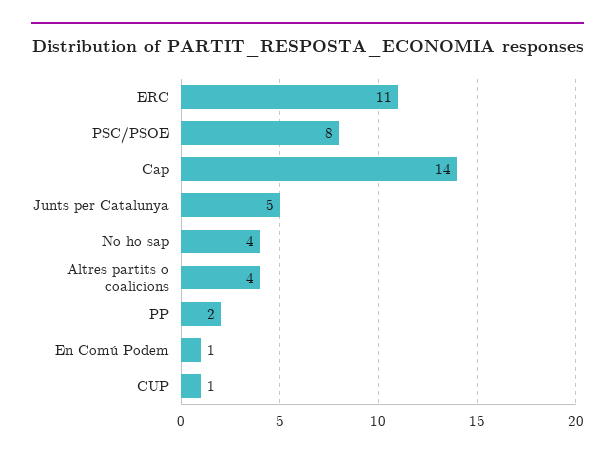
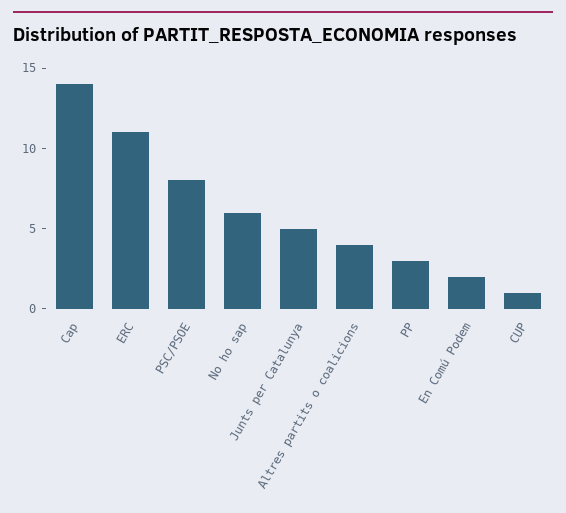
  {
    "ERC": 11,
    "PSC/PSOE": 8,
    "Cap": 14,
    "Junts per Catalunya": 5,
-   "No ho sap": 4,
+   "No ho sap": 6,
    "Altres partits o coalicions": 4,
-   "PP": 2,
+   "PP": 3,
-   "En Comú Podem": 1,
+   "En Comú Podem": 2,
    "CUP": 1
  }

